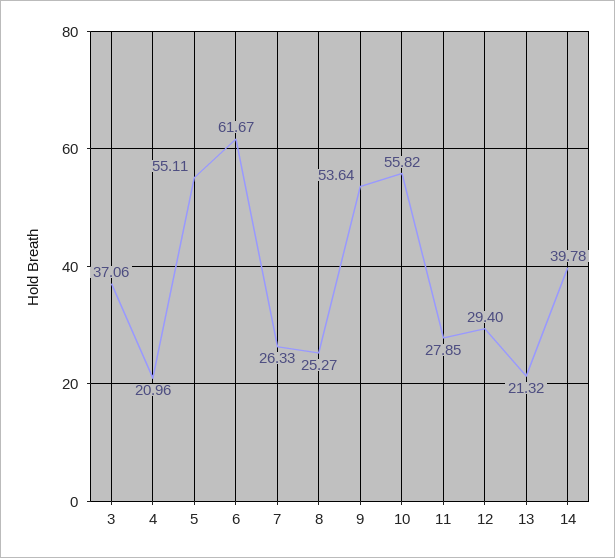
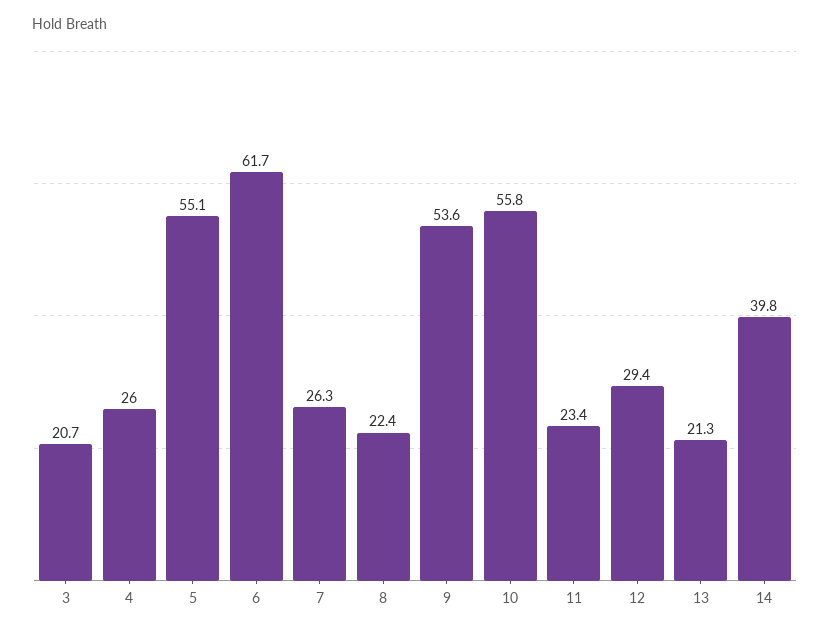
  {
-   "3": 37.06,
+   "3": 20.7,
-   "4": 20.96,
+   "4": 26,
    "5": 55.11,
    "6": 61.67,
    "7": 26.33,
-   "8": 25.27,
+   "8": 22.4,
    "9": 53.64,
    "10": 55.82,
-   "11": 27.85,
+   "11": 23.4,
    "12": 29.4,
    "13": 21.32,
    "14": 39.78
  }

